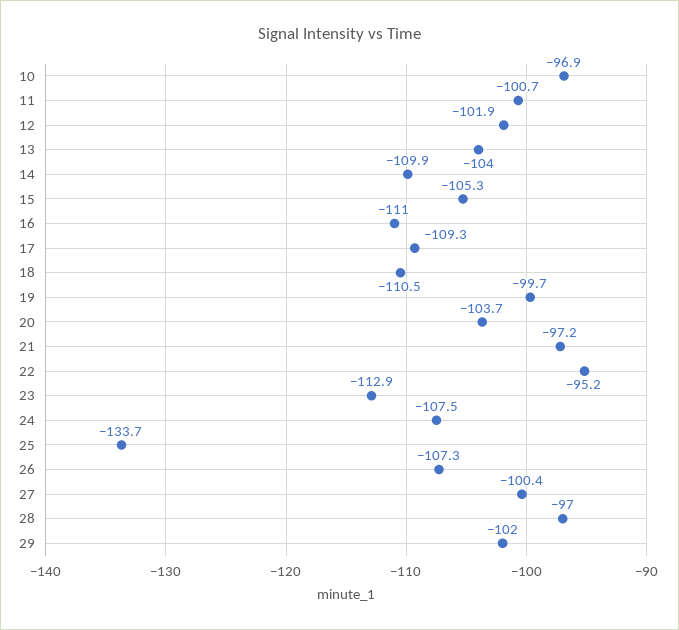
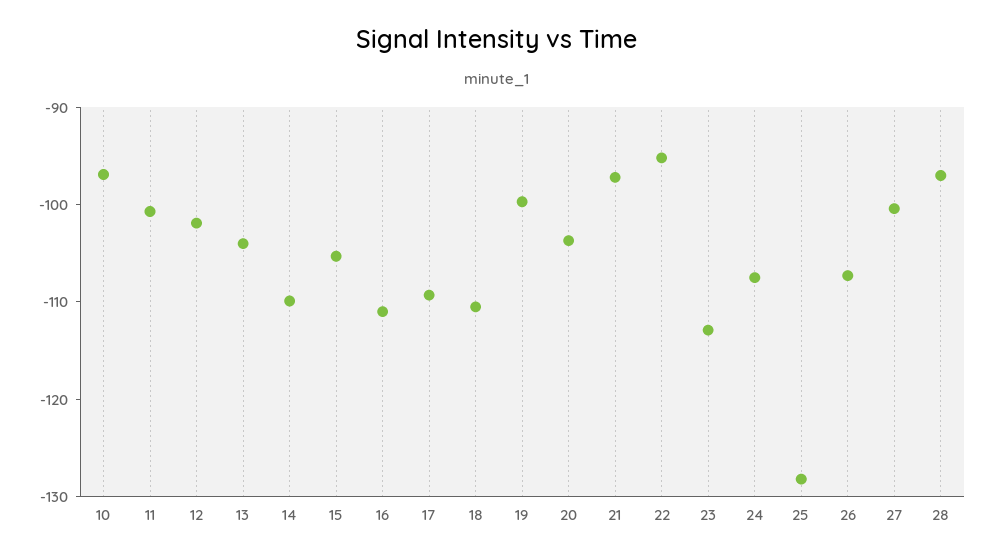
  {
    "10": -96.9,
    "11": -100.7,
    "12": -101.9,
    "13": -104,
    "14": -109.9,
    "15": -105.3,
    "16": -111,
    "17": -109.3,
    "18": -110.5,
    "19": -99.7,
    "20": -103.7,
    "21": -97.2,
    "22": -95.2,
    "23": -112.9,
    "24": -107.5,
-   "25": -133.7,
+   "25": -128,
    "26": -107.3,
    "27": -100.4,
-   "28": -97,
+   "28": -97
-   "29": -102
  }

